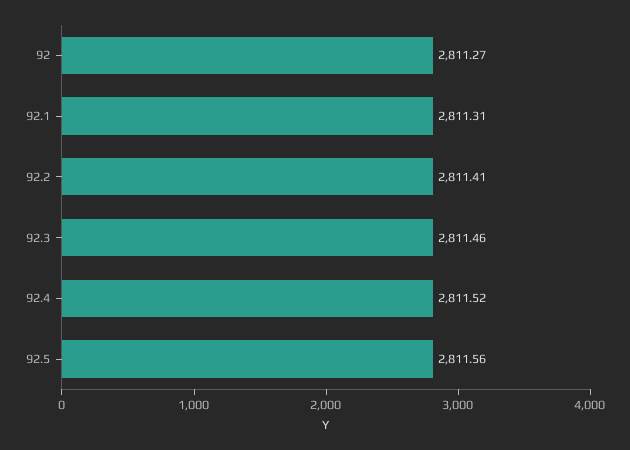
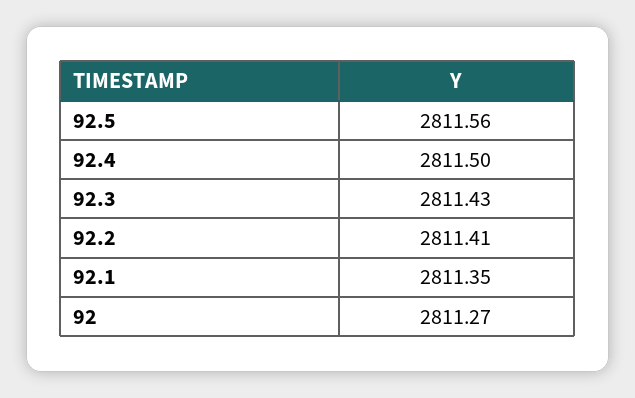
  {
    "92": 2811.27,
-   "92.1": 2811.31,
+   "92.1": 2811.35,
    "92.2": 2811.41,
-   "92.3": 2811.46,
+   "92.3": 2811.43,
-   "92.4": 2811.52,
+   "92.4": 2811.5,
    "92.5": 2811.56
  }

